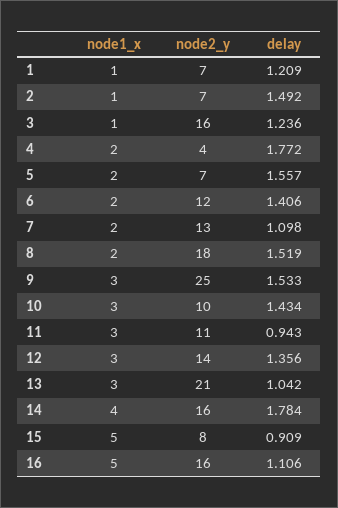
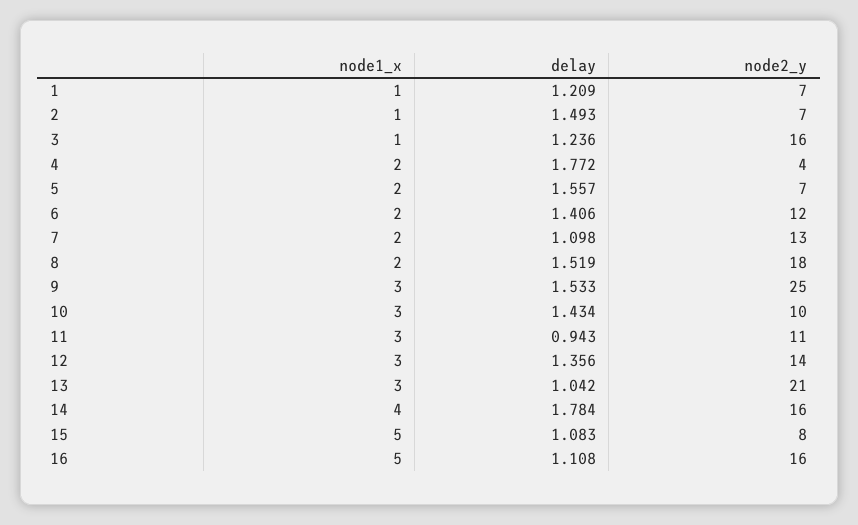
  {
    "node1_x": {
      "1": 1,
      "2": 1,
      "3": 1,
      "4": 2,
      "5": 2,
      "6": 2,
      "7": 2,
      "8": 2,
      "9": 3,
      "10": 3,
      "11": 3,
      "12": 3,
      "13": 3,
      "14": 4,
      "15": 5,
      "16": 5
    },
    "node2_y": {
      "1": 7,
      "2": 7,
      "3": 16,
      "4": 4,
      "5": 7,
      "6": 12,
      "7": 13,
      "8": 18,
      "9": 25,
      "10": 10,
      "11": 11,
      "12": 14,
      "13": 21,
      "14": 16,
      "15": 8,
      "16": 16
    },
    "delay": {
      "1": 1.209,
-     "2": 1.492,
+     "2": 1.493,
      "3": 1.236,
      "4": 1.772,
      "5": 1.557,
      "6": 1.406,
      "7": 1.098,
      "8": 1.519,
      "9": 1.533,
      "10": 1.434,
      "11": 0.943,
      "12": 1.356,
      "13": 1.042,
      "14": 1.784,
-     "15": 0.909,
+     "15": 1.083,
-     "16": 1.106
+     "16": 1.108
    }
  }

